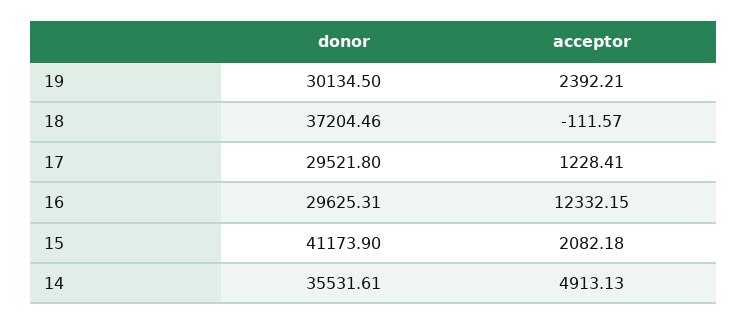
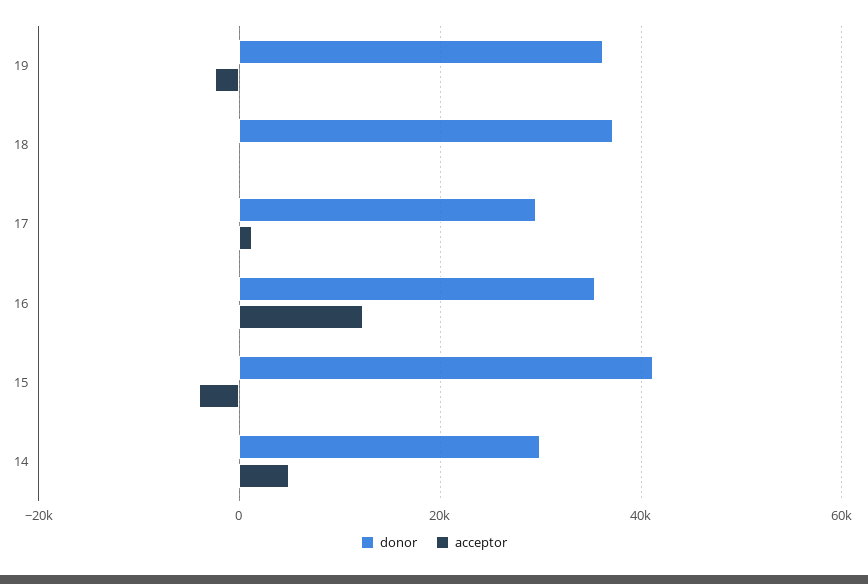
  {
    "donor": {
-     "19": 30134.5,
+     "19": 36000,
      "18": 37204.46,
      "17": 29521.8,
-     "16": 29625.31,
+     "16": 36000,
      "15": 41173.9,
-     "14": 35531.61
+     "14": 30000
    },
    "acceptor": {
-     "19": 2392.21,
+     "19": -2000,
      "18": -111.57,
      "17": 1228.41,
      "16": 12332.15,
-     "15": 2082.18,
+     "15": -4000,
      "14": 4913.13
    }
  }

